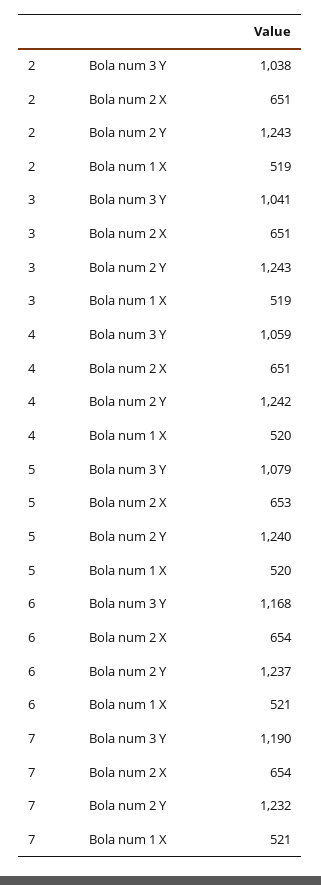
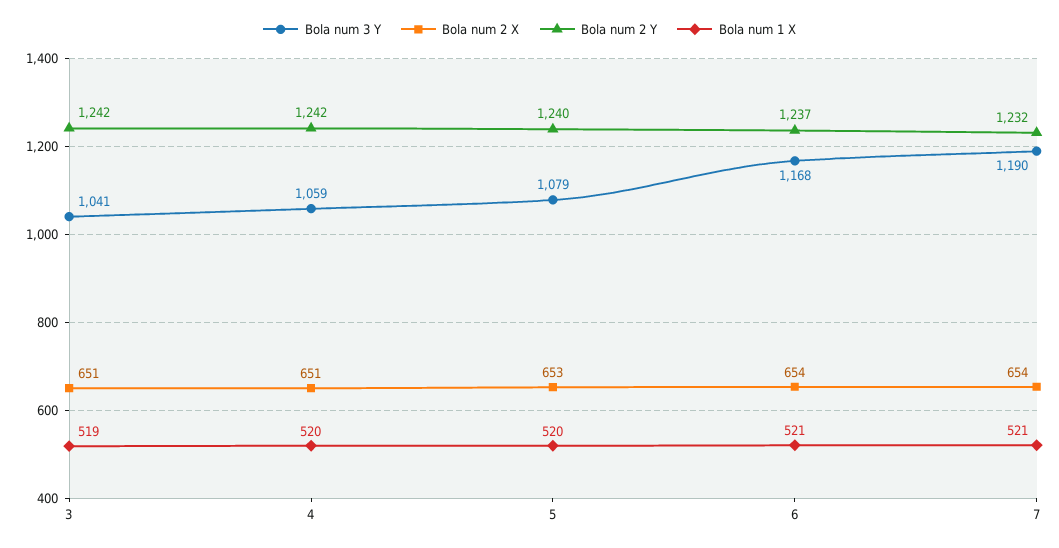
  {
    "Bola num 3 Y": {
-     "2": 1038,
      "3": 1041,
      "4": 1059,
      "5": 1079,
      "6": 1168,
      "7": 1190
    },
    "Bola num 2 X": {
-     "2": 651,
      "3": 651,
      "4": 651,
      "5": 653,
      "6": 654,
      "7": 654
    },
    "Bola num 2 Y": {
-     "2": 1243,
-     "3": 1243,
+     "3": 1242,
      "4": 1242,
      "5": 1240,
      "6": 1237,
      "7": 1232
    },
    "Bola num 1 X": {
-     "2": 519,
      "3": 519,
      "4": 520,
      "5": 520,
      "6": 521,
      "7": 521
    }
  }

